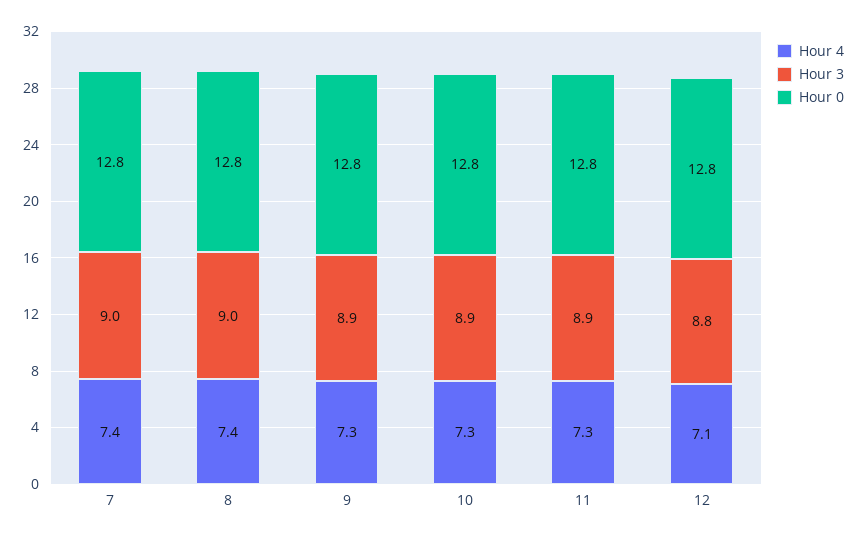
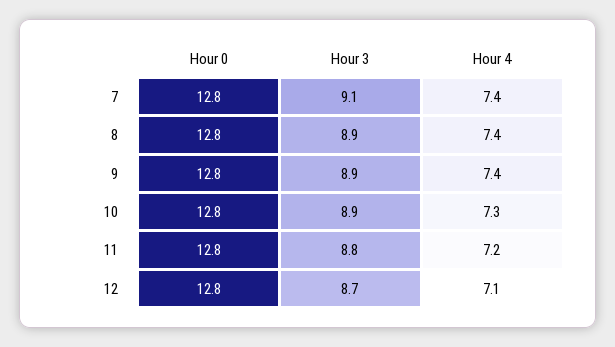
  {
    "Hour 4": {
      "7": 7.4,
      "8": 7.4,
-     "9": 7.3,
+     "9": 7.4,
      "10": 7.3,
-     "11": 7.3,
+     "11": 7.2,
      "12": 7.1
    },
    "Hour 3": {
-     "7": 9,
+     "7": 9.1,
-     "8": 9,
+     "8": 8.9,
      "9": 8.9,
      "10": 8.9,
-     "11": 8.9,
+     "11": 8.8,
-     "12": 8.8
+     "12": 8.7
    },
    "Hour 0": {
      "7": 12.8,
      "8": 12.8,
      "9": 12.8,
      "10": 12.8,
      "11": 12.8,
      "12": 12.8
    }
  }

